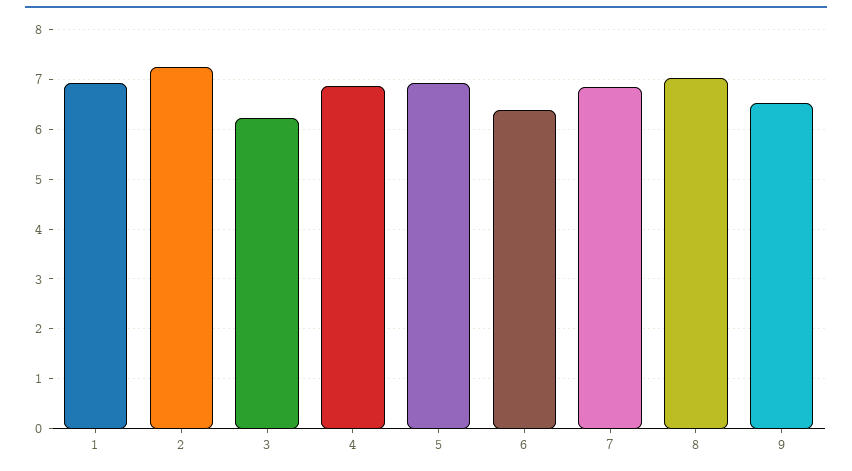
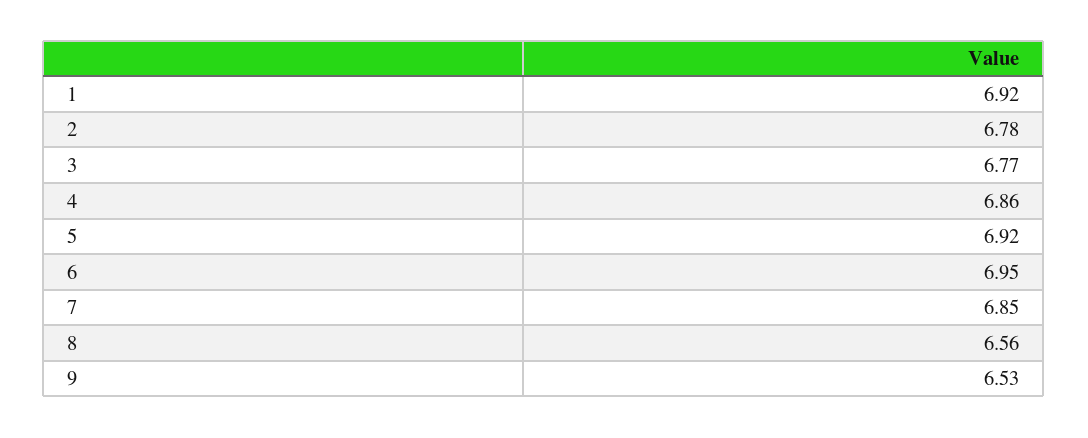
  {
    "1": 6.92,
-   "2": 7.2,
+   "2": 6.78,
-   "3": 6.2,
+   "3": 6.77,
    "4": 6.86,
    "5": 6.92,
-   "6": 6.4,
+   "6": 6.95,
    "7": 6.85,
-   "8": 7,
+   "8": 6.56,
    "9": 6.53
  }

